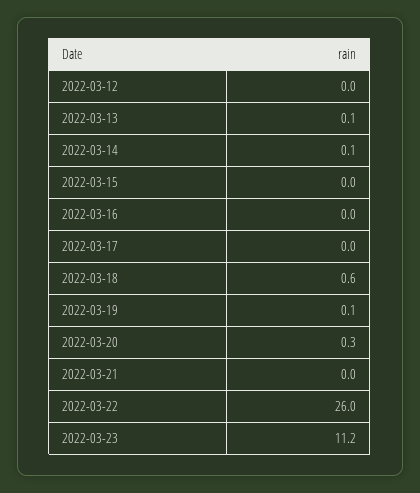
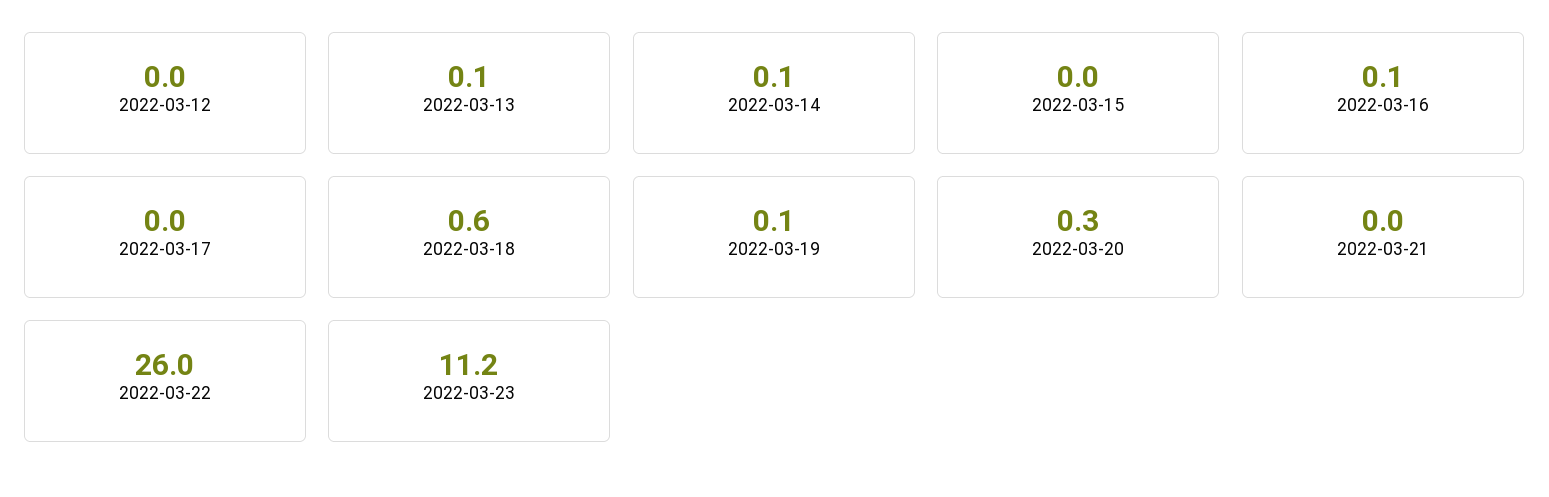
  {
    "2022-03-12": 0,
    "2022-03-13": 0.1,
    "2022-03-14": 0.1,
    "2022-03-15": 0,
-   "2022-03-16": 0,
+   "2022-03-16": 0.1,
    "2022-03-17": 0,
    "2022-03-18": 0.6,
    "2022-03-19": 0.1,
    "2022-03-20": 0.3,
    "2022-03-21": 0,
    "2022-03-22": 26,
    "2022-03-23": 11.2
  }

